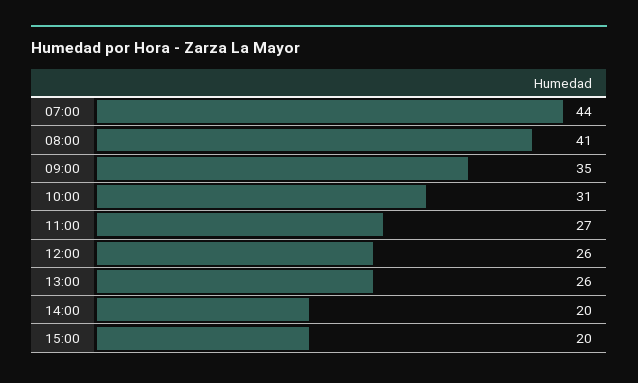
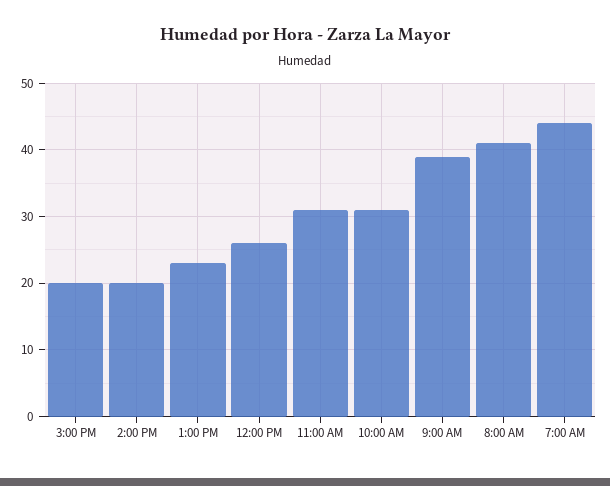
  {
    "07:00": 44,
    "08:00": 41,
-   "09:00": 35,
+   "09:00": 39,
    "10:00": 31,
-   "11:00": 27,
+   "11:00": 31,
    "12:00": 26,
-   "13:00": 26,
+   "13:00": 23,
    "14:00": 20,
    "15:00": 20
  }

